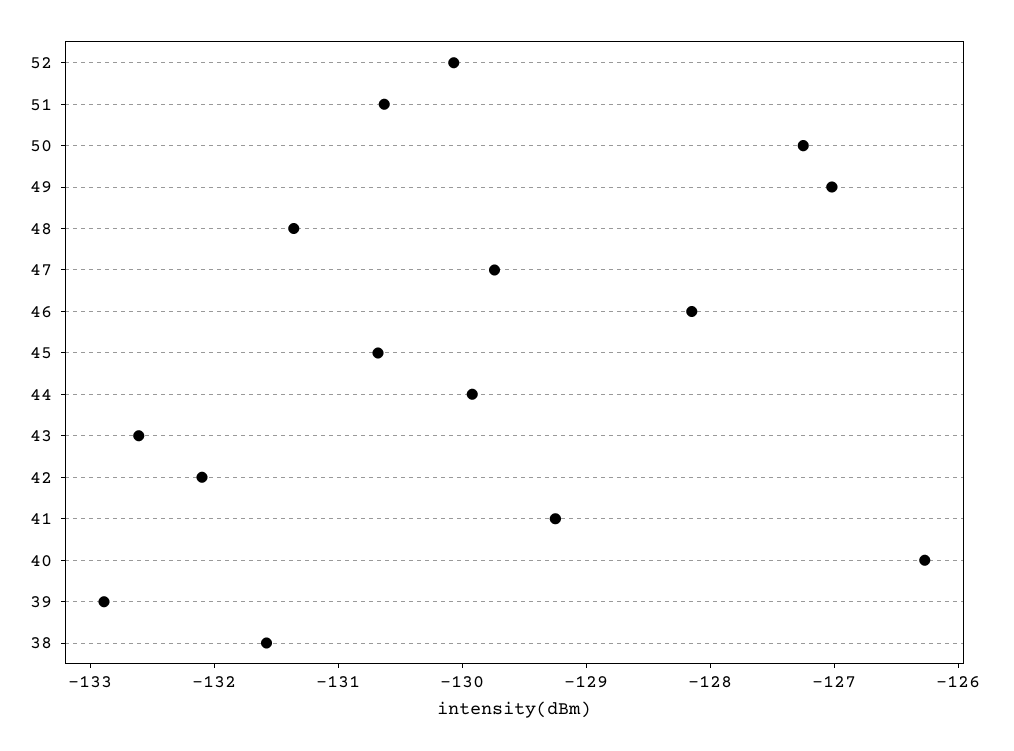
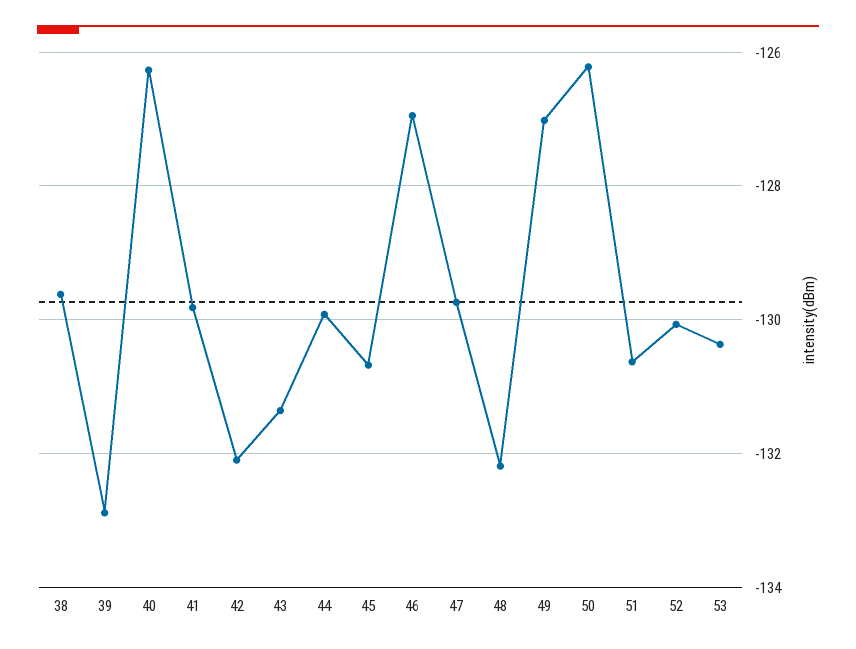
  {
    "52": -130,
    "51": -130.6,
-   "50": -127.2,
+   "50": -126.2,
    "49": -127,
-   "48": -131.4,
+   "48": -132.2,
    "47": -129.8,
-   "46": -128.2,
+   "46": -127,
    "45": -130.6,
    "44": -130,
-   "43": -132.6,
+   "43": -131.4,
    "42": -132.2,
-   "41": -129.2,
+   "41": -129.8,
    "40": -126.2,
    "39": -132.8,
-   "38": -131.6
+   "38": -129.6,
+   "53": -130.4
  }

